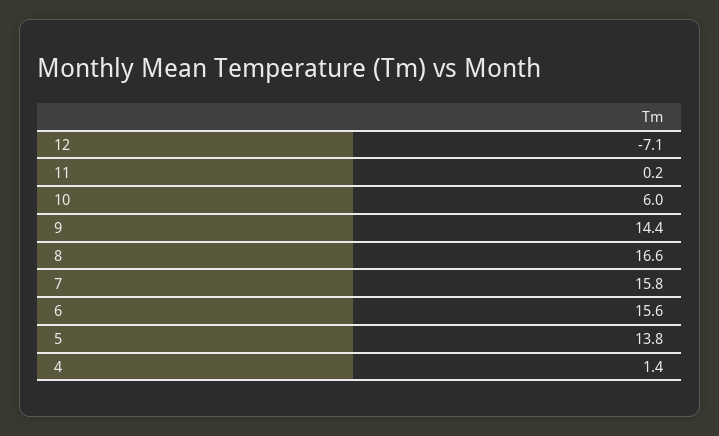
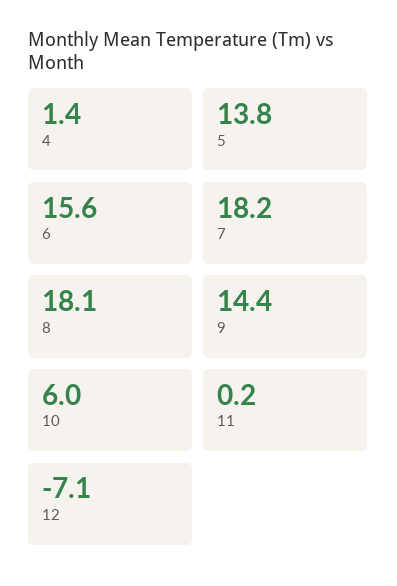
  {
    "12": -7.1,
    "11": 0.2,
    "10": 6,
    "9": 14.4,
-   "8": 16.6,
+   "8": 18.1,
-   "7": 15.8,
+   "7": 18.2,
    "6": 15.6,
    "5": 13.8,
    "4": 1.4
  }

